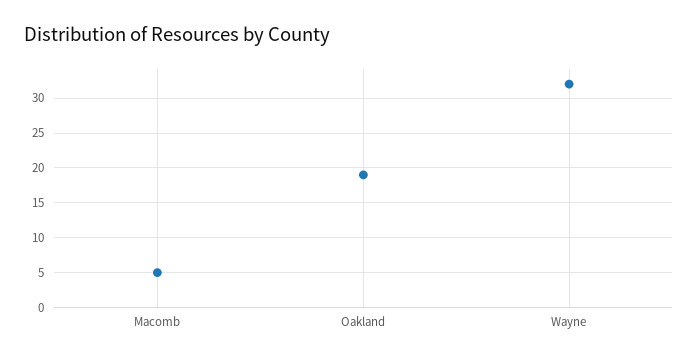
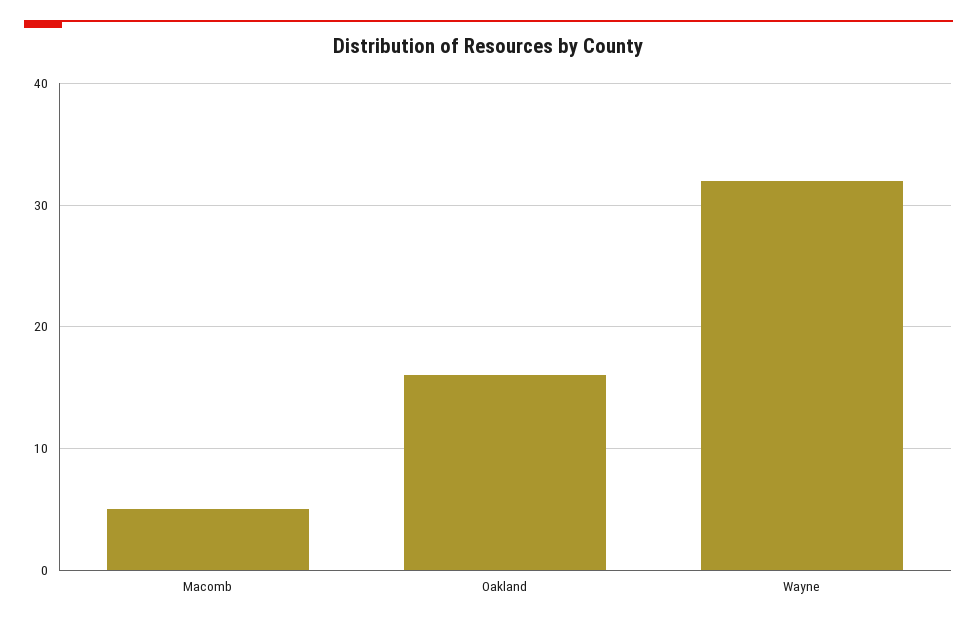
  {
    "Macomb": 5,
-   "Oakland": 19,
+   "Oakland": 16,
    "Wayne": 32
  }

